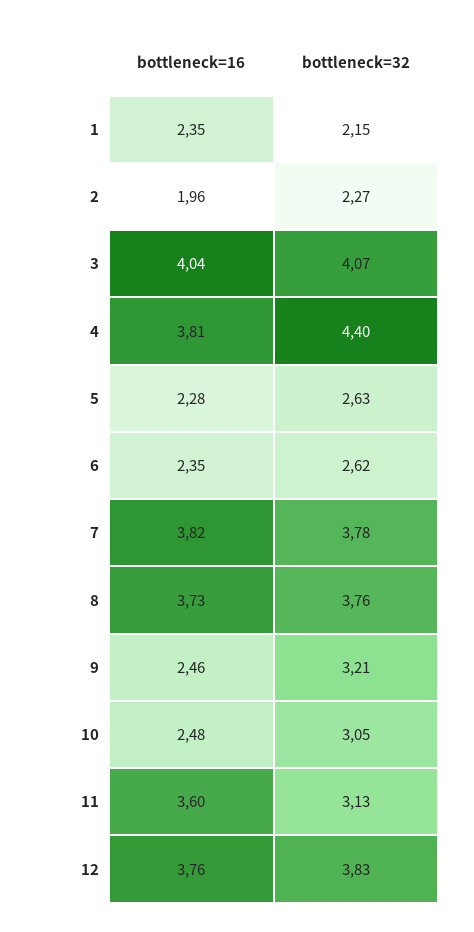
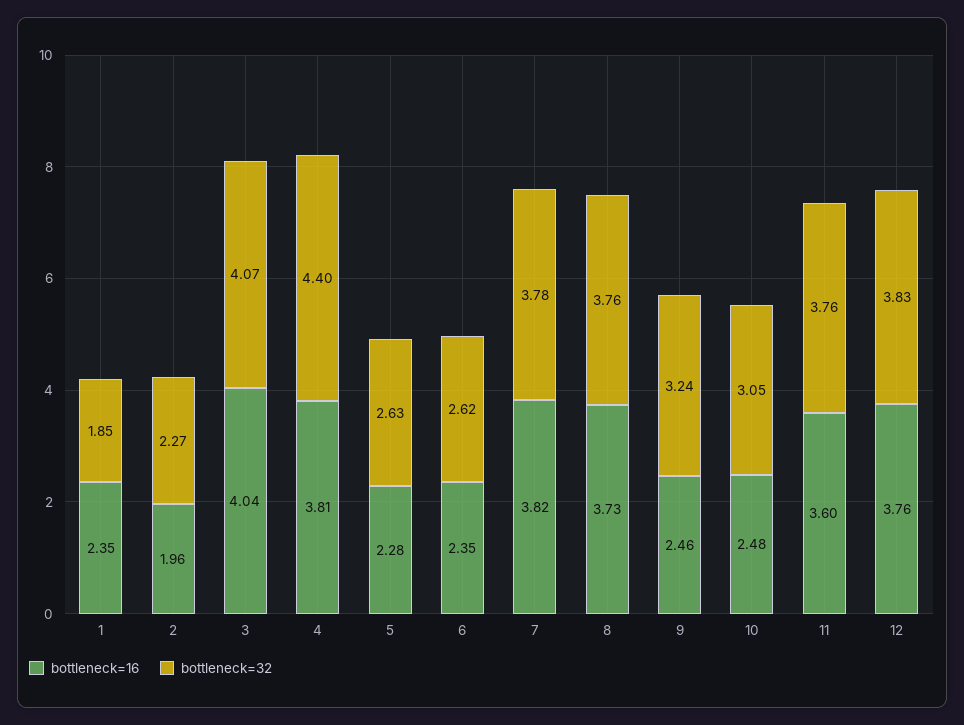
  {
    "bottleneck=16": {
      "1": 2.35,
      "2": 1.96,
      "3": 4.04,
      "4": 3.81,
      "5": 2.28,
      "6": 2.35,
      "7": 3.82,
      "8": 3.73,
      "9": 2.46,
      "10": 2.48,
      "11": 3.6,
      "12": 3.76
    },
    "bottleneck=32": {
-     "1": 2.15,
+     "1": 1.85,
      "2": 2.27,
      "3": 4.07,
      "4": 4.4,
      "5": 2.63,
      "6": 2.62,
      "7": 3.78,
      "8": 3.76,
-     "9": 3.21,
+     "9": 3.24,
      "10": 3.05,
-     "11": 3.13,
+     "11": 3.76,
      "12": 3.83
    }
  }

